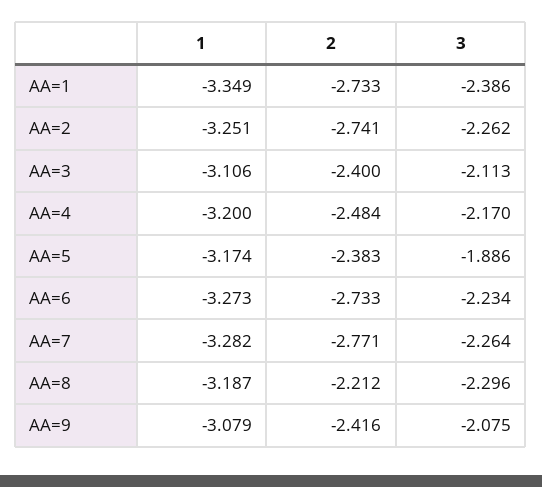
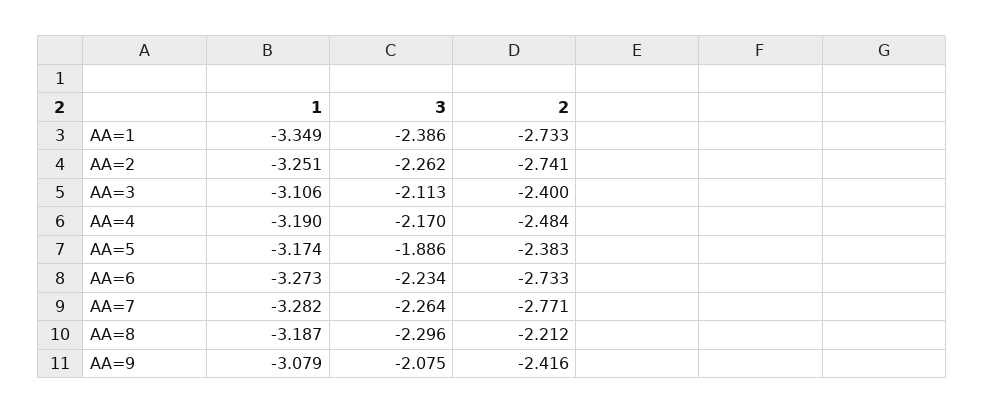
  {
    "1": {
      "AA=1": -3.349,
      "AA=2": -3.251,
      "AA=3": -3.106,
-     "AA=4": -3.2,
+     "AA=4": -3.19,
      "AA=5": -3.174,
      "AA=6": -3.273,
      "AA=7": -3.282,
      "AA=8": -3.187,
      "AA=9": -3.079
    },
    "2": {
      "AA=1": -2.733,
      "AA=2": -2.741,
      "AA=3": -2.4,
      "AA=4": -2.484,
      "AA=5": -2.383,
      "AA=6": -2.733,
      "AA=7": -2.771,
      "AA=8": -2.212,
      "AA=9": -2.416
    },
    "3": {
      "AA=1": -2.386,
      "AA=2": -2.262,
      "AA=3": -2.113,
      "AA=4": -2.17,
      "AA=5": -1.886,
      "AA=6": -2.234,
      "AA=7": -2.264,
      "AA=8": -2.296,
      "AA=9": -2.075
    }
  }

